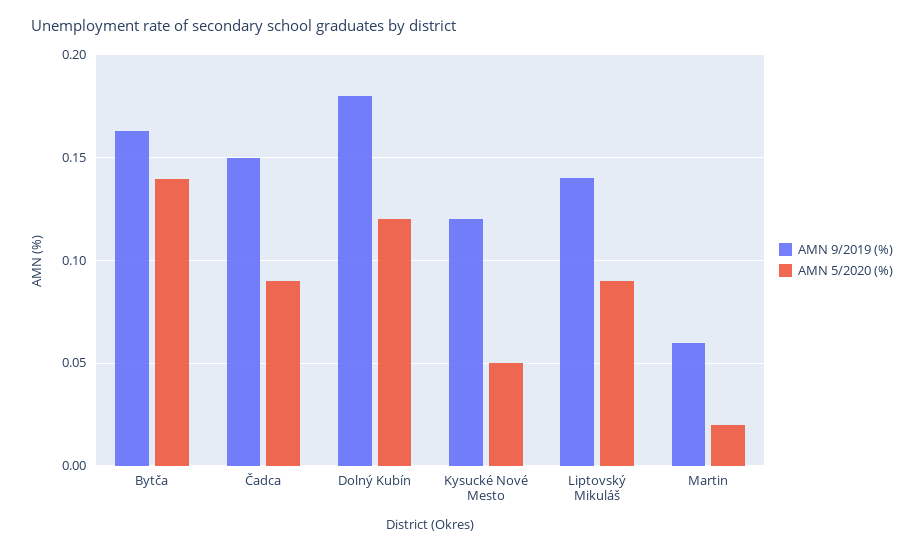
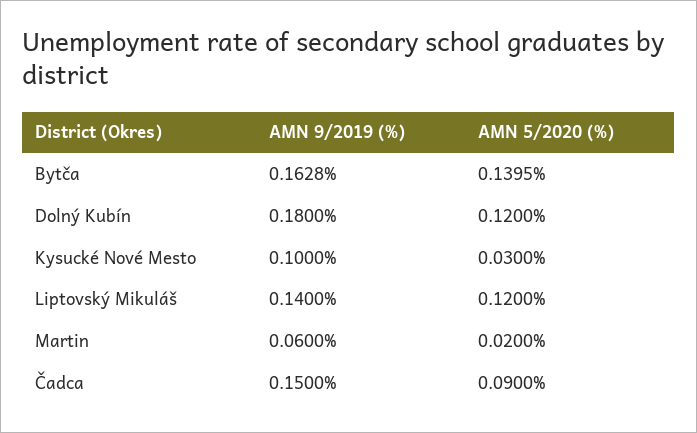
  {
    "AMN 9/2019 (%)": {
      "Bytča": 0.1628,
      "Čadca": 0.15,
      "Dolný Kubín": 0.18,
-     "Kysucké Nové Mesto": 0.12,
+     "Kysucké Nové Mesto": 0.1,
      "Liptovský Mikuláš": 0.14,
      "Martin": 0.06
    },
    "AMN 5/2020 (%)": {
      "Bytča": 0.1395,
      "Čadca": 0.09,
      "Dolný Kubín": 0.12,
-     "Kysucké Nové Mesto": 0.05,
+     "Kysucké Nové Mesto": 0.03,
-     "Liptovský Mikuláš": 0.09,
+     "Liptovský Mikuláš": 0.12,
      "Martin": 0.02
    }
  }

